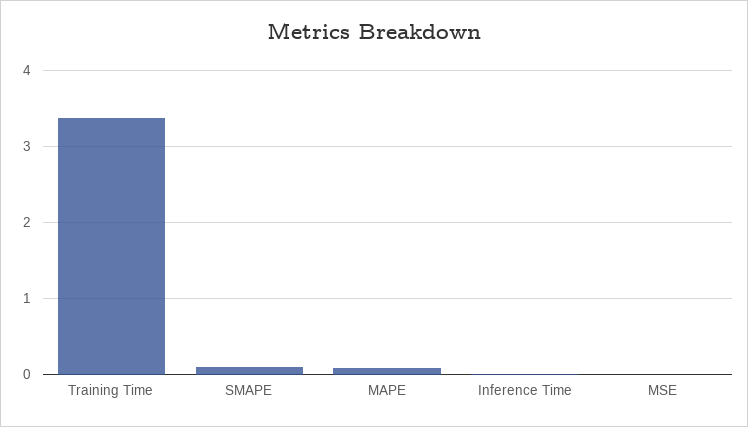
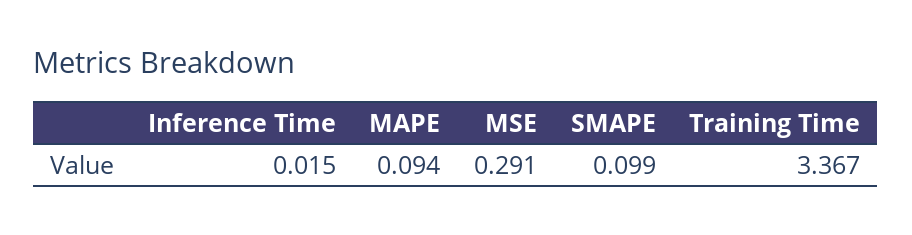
  {
    "Training Time": 3.367,
    "SMAPE": 0.099,
    "MAPE": 0.094,
    "Inference Time": 0.015,
-   "MSE": 0
+   "MSE": 0.291
  }

